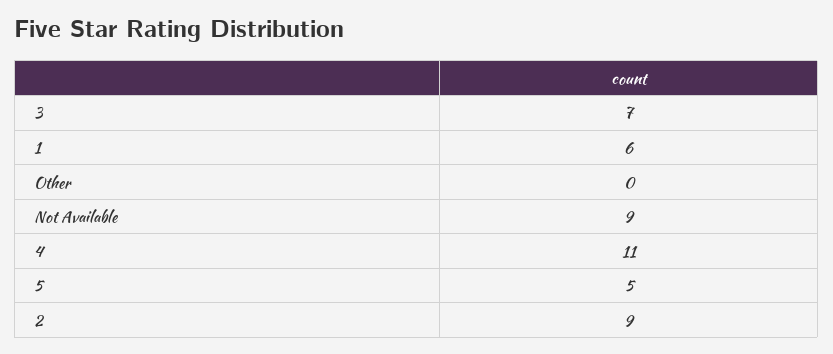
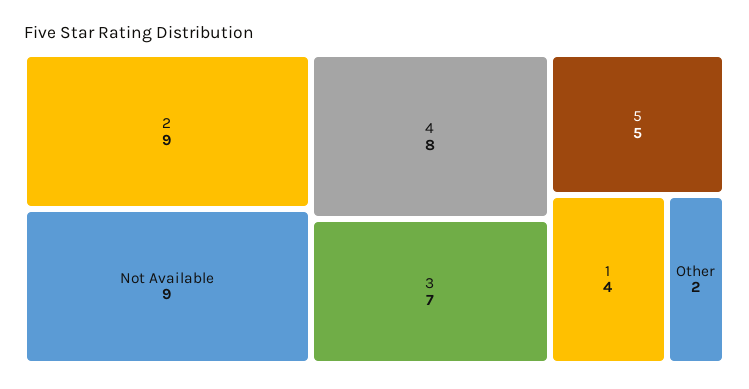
  {
    "3": 7,
-   "1": 6,
+   "1": 4,
-   "Other": 0,
+   "Other": 2,
    "Not Available": 9,
-   "4": 11,
+   "4": 8,
    "5": 5,
    "2": 9
  }

